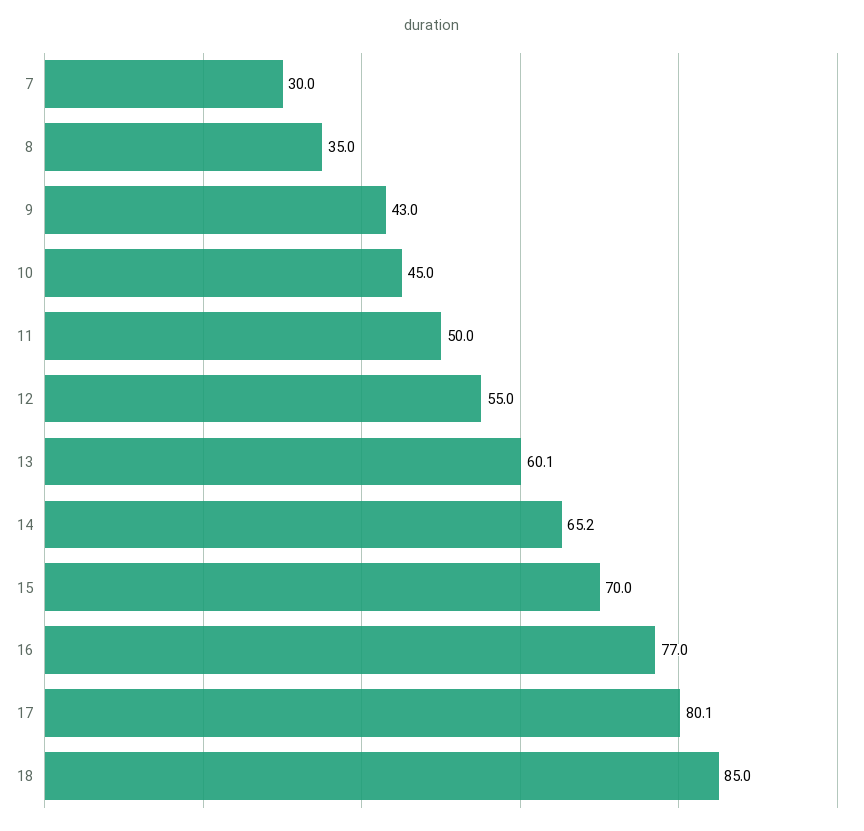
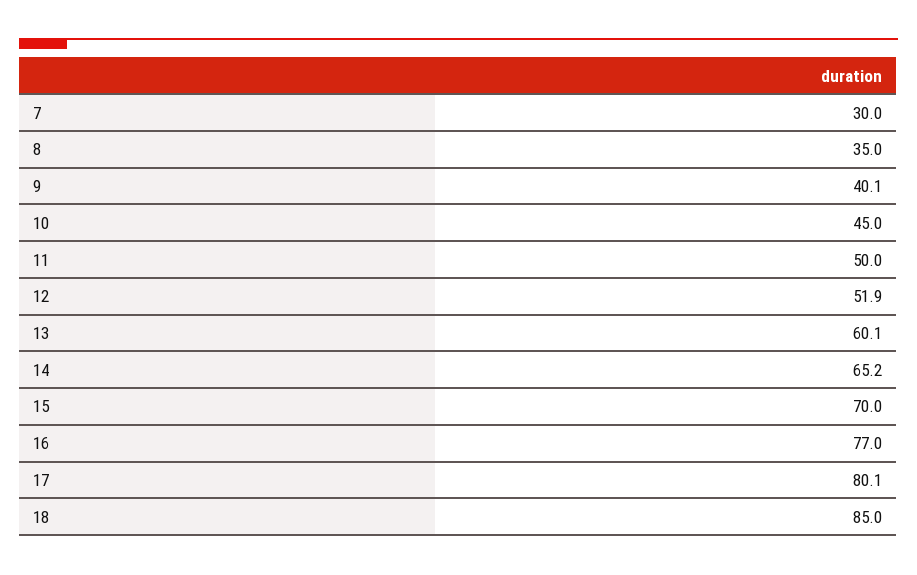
  {
    "7": 30,
    "8": 35,
-   "9": 43,
+   "9": 40.1,
    "10": 45,
    "11": 50,
-   "12": 55,
+   "12": 51.9,
    "13": 60.1,
    "14": 65.2,
    "15": 70,
    "16": 77,
    "17": 80.1,
    "18": 85
  }

